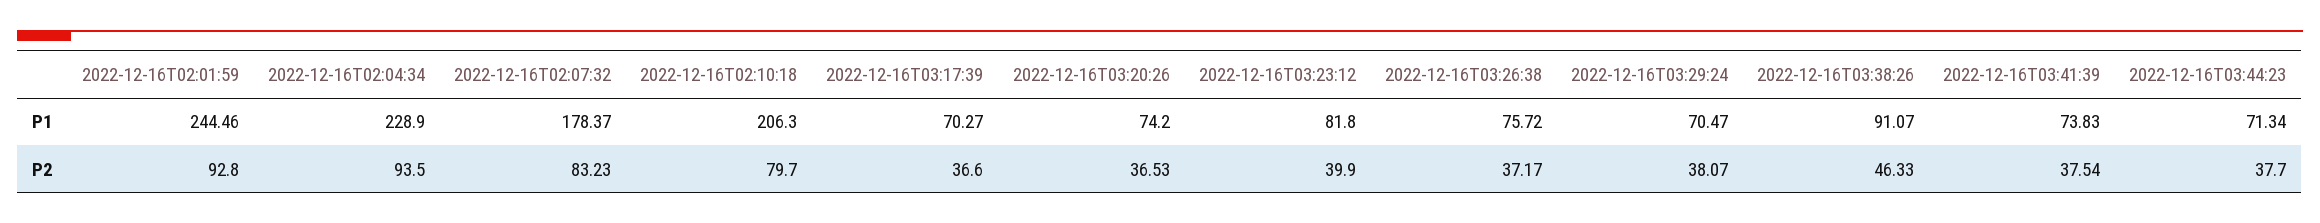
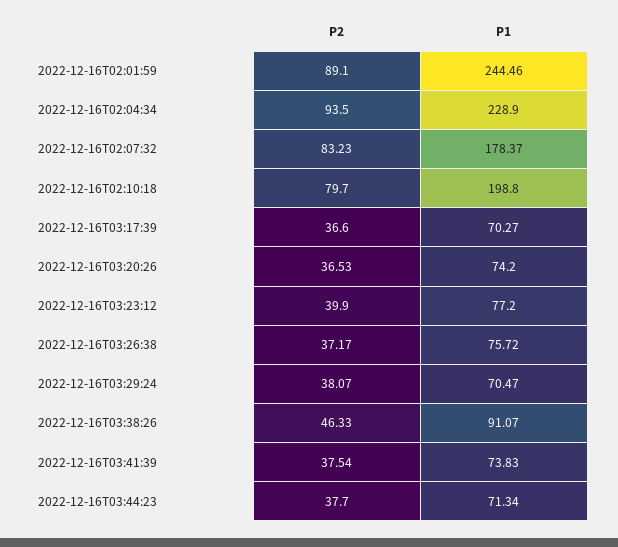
  {
    "2022-12-16T02:01:59": {
      "P1": 244.46,
-     "P2": 92.8
+     "P2": 89.1
    },
    "2022-12-16T02:04:34": {
      "P1": 228.9,
      "P2": 93.5
    },
    "2022-12-16T02:07:32": {
      "P1": 178.37,
      "P2": 83.23
    },
    "2022-12-16T02:10:18": {
-     "P1": 206.3,
+     "P1": 198.8,
      "P2": 79.7
    },
    "2022-12-16T03:17:39": {
      "P1": 70.27,
      "P2": 36.6
    },
    "2022-12-16T03:20:26": {
      "P1": 74.2,
      "P2": 36.53
    },
    "2022-12-16T03:23:12": {
-     "P1": 81.8,
+     "P1": 77.2,
      "P2": 39.9
    },
    "2022-12-16T03:26:38": {
      "P1": 75.72,
      "P2": 37.17
    },
    "2022-12-16T03:29:24": {
      "P1": 70.47,
      "P2": 38.07
    },
    "2022-12-16T03:38:26": {
      "P1": 91.07,
      "P2": 46.33
    },
    "2022-12-16T03:41:39": {
      "P1": 73.83,
      "P2": 37.54
    },
    "2022-12-16T03:44:23": {
      "P1": 71.34,
      "P2": 37.7
    }
  }

